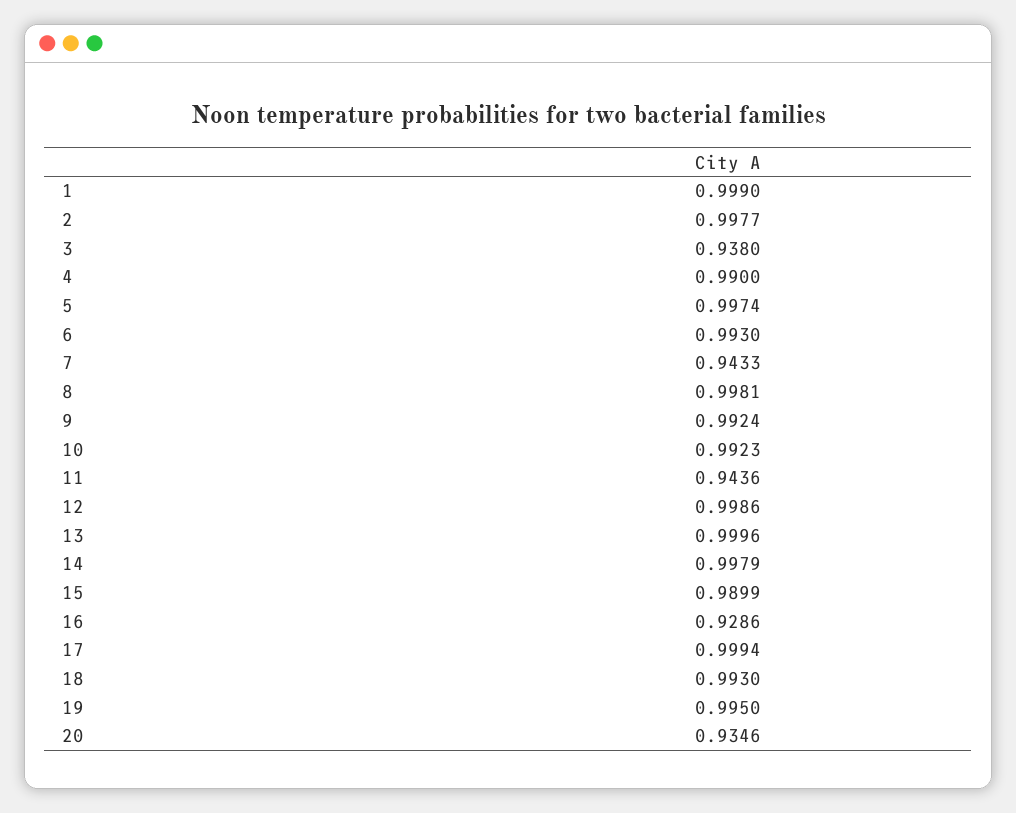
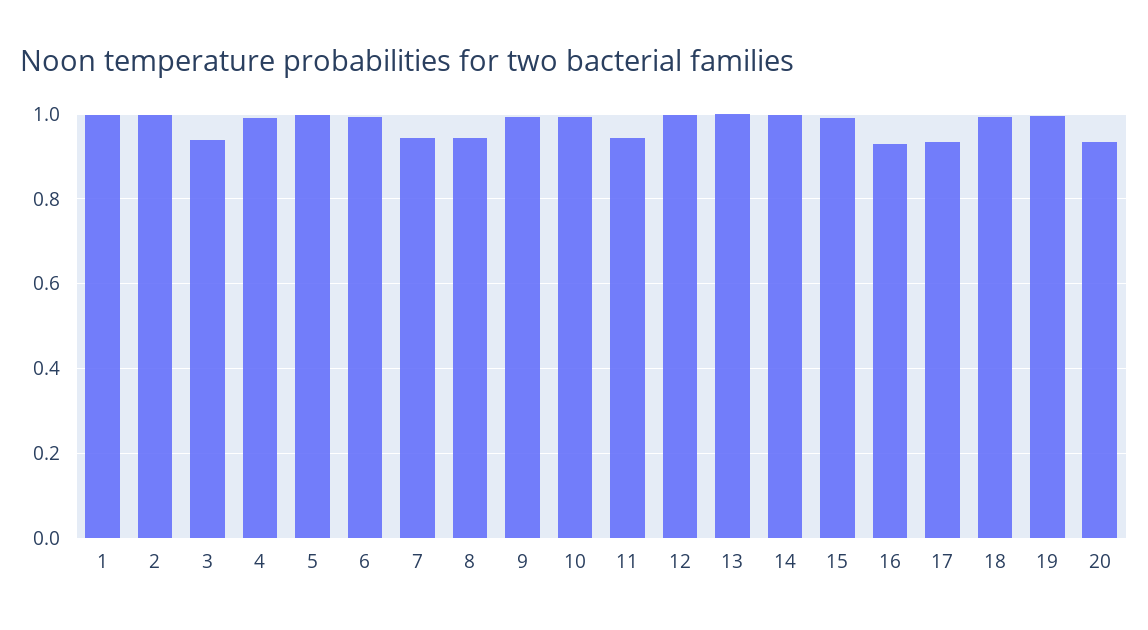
  {
    "1": 0.999,
    "2": 0.9977,
    "3": 0.938,
    "4": 0.99,
    "5": 0.9974,
    "6": 0.993,
    "7": 0.9433,
-   "8": 0.9981,
+   "8": 0.94,
    "9": 0.9924,
    "10": 0.9923,
    "11": 0.9436,
    "12": 0.9986,
    "13": 0.9996,
    "14": 0.9979,
    "15": 0.9899,
    "16": 0.9286,
-   "17": 0.9994,
+   "17": 0.94,
    "18": 0.993,
    "19": 0.995,
    "20": 0.9346
  }

